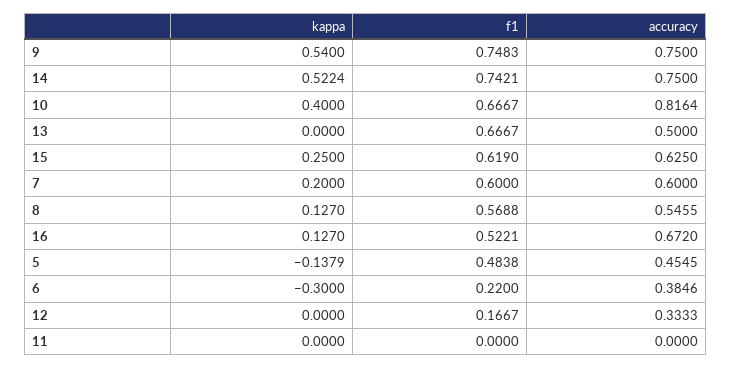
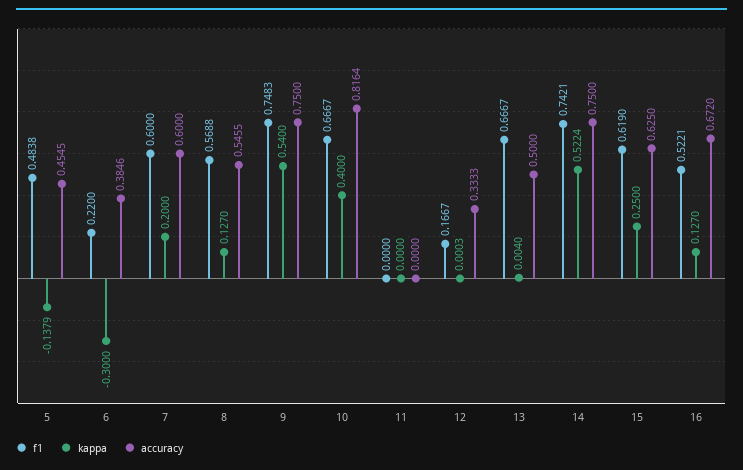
  {
    "kappa": {
      "9": 0.54,
      "14": 0.5224,
      "10": 0.4,
-     "13": 0,
+     "13": 0.004,
      "15": 0.25,
      "7": 0.2,
      "8": 0.127,
      "16": 0.127,
      "5": -0.1379,
      "6": -0.3,
-     "12": 0,
+     "12": 0.0003,
      "11": 0
    },
    "f1": {
      "9": 0.7483,
      "14": 0.7421,
      "10": 0.6667,
      "13": 0.6667,
      "15": 0.619,
      "7": 0.6,
      "8": 0.5688,
      "16": 0.5221,
      "5": 0.4838,
      "6": 0.22,
      "12": 0.1667,
      "11": 0
    },
    "accuracy": {
      "9": 0.75,
      "14": 0.75,
      "10": 0.8164,
      "13": 0.5,
      "15": 0.625,
      "7": 0.6,
      "8": 0.5455,
      "16": 0.672,
      "5": 0.4545,
      "6": 0.3846,
      "12": 0.3333,
      "11": 0
    }
  }

